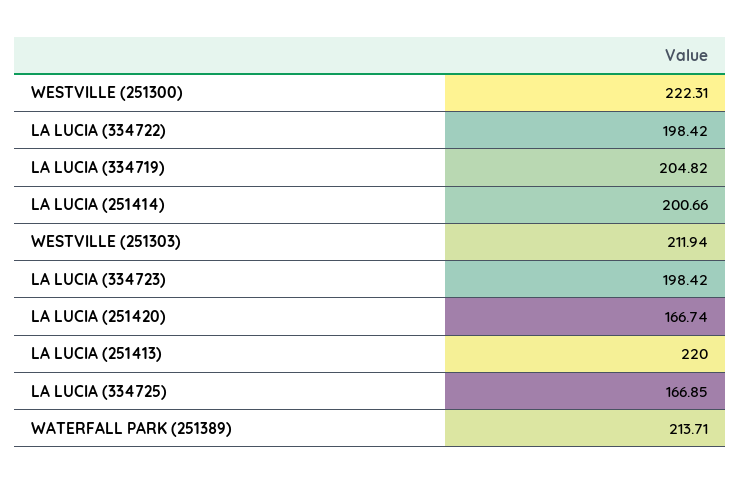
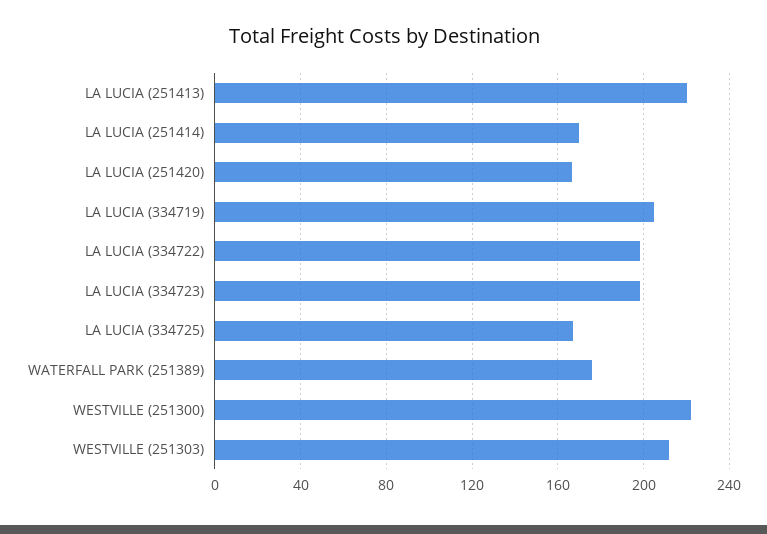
  {
    "WESTVILLE (251300)": 222.31,
    "LA LUCIA (334722)": 198.42,
    "LA LUCIA (334719)": 204.82,
-   "LA LUCIA (251414)": 200.66,
+   "LA LUCIA (251414)": 170,
    "WESTVILLE (251303)": 211.94,
    "LA LUCIA (334723)": 198.42,
    "LA LUCIA (251420)": 166.74,
    "LA LUCIA (251413)": 220,
    "LA LUCIA (334725)": 166.85,
-   "WATERFALL PARK (251389)": 213.71
+   "WATERFALL PARK (251389)": 175
  }

